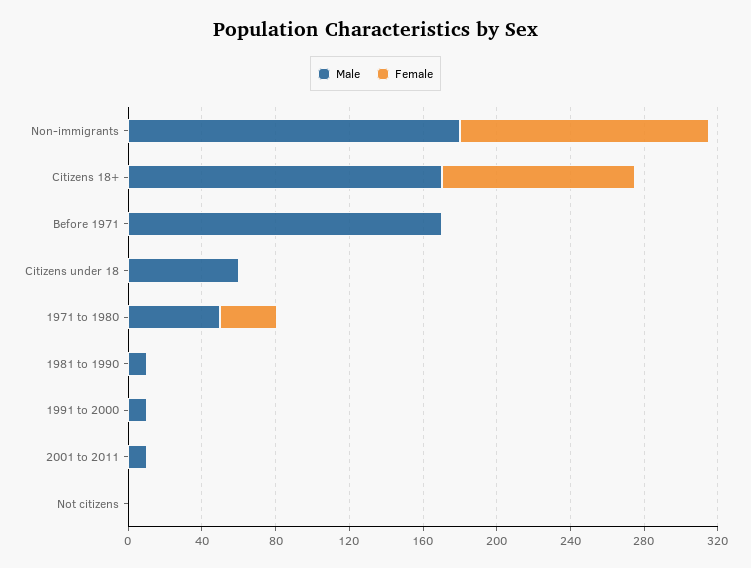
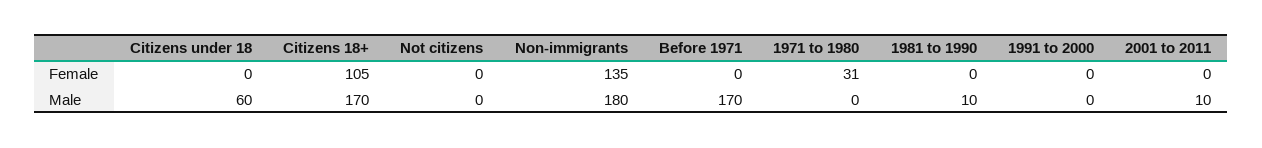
  {
    "Male": {
      "Non-immigrants": 180,
      "Citizens 18+": 170,
      "Before 1971": 170,
      "Citizens under 18": 60,
-     "1971 to 1980": 50,
+     "1971 to 1980": 0,
      "1981 to 1990": 10,
-     "1991 to 2000": 10,
+     "1991 to 2000": 0,
      "2001 to 2011": 10,
      "Not citizens": 0
    },
    "Female": {
      "Non-immigrants": 135,
      "Citizens 18+": 105,
      "Before 1971": 0,
      "Citizens under 18": 0,
      "1971 to 1980": 31,
      "1981 to 1990": 0,
      "1991 to 2000": 0,
      "2001 to 2011": 0,
      "Not citizens": 0
    }
  }

